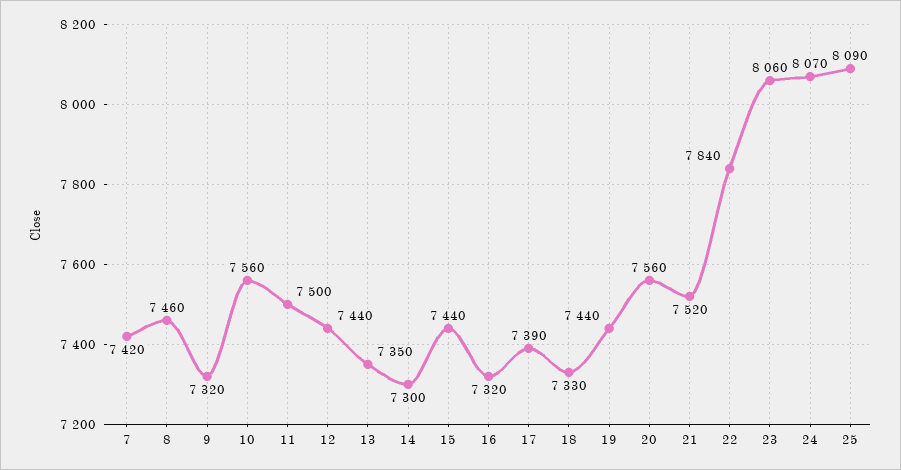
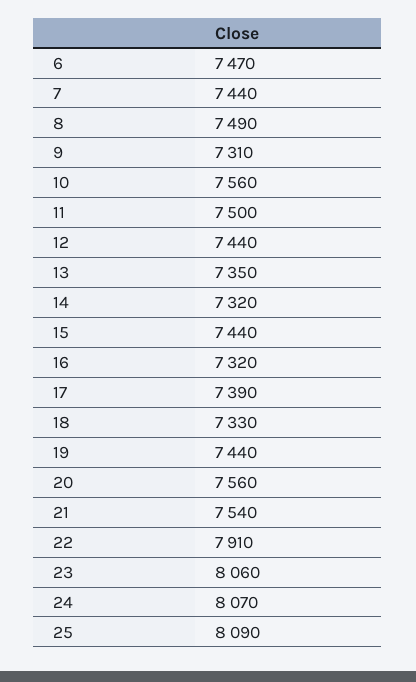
  {
-   "7": 7420,
+   "7": 7440,
-   "8": 7460,
+   "8": 7490,
-   "9": 7320,
+   "9": 7310,
    "10": 7560,
    "11": 7500,
    "12": 7440,
    "13": 7350,
-   "14": 7300,
+   "14": 7320,
    "15": 7440,
    "16": 7320,
    "17": 7390,
    "18": 7330,
    "19": 7440,
    "20": 7560,
-   "21": 7520,
+   "21": 7540,
-   "22": 7840,
+   "22": 7910,
    "23": 8060,
    "24": 8070,
-   "25": 8090
+   "25": 8090,
+   "6": 7470
  }

